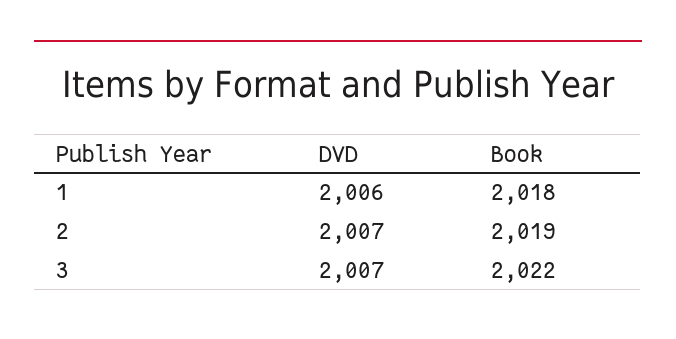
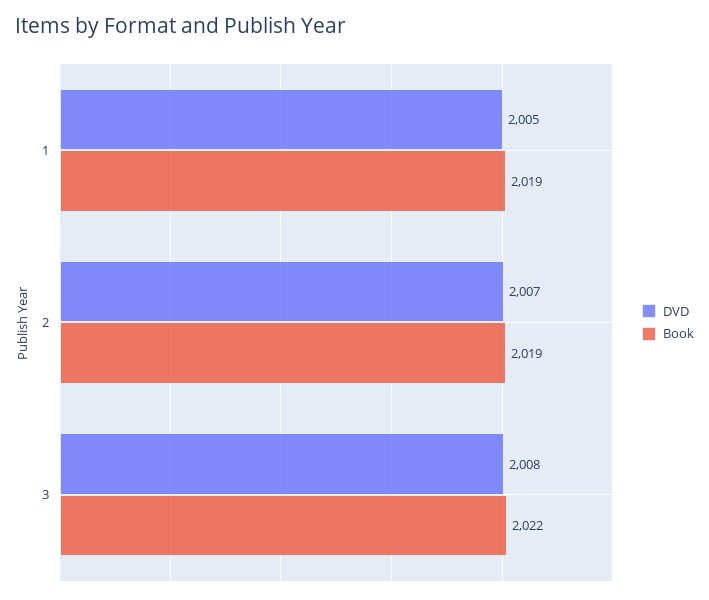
  {
    "DVD": {
-     "1": 2006,
+     "1": 2005,
      "2": 2007,
-     "3": 2007
+     "3": 2008
    },
    "Book": {
-     "1": 2018,
+     "1": 2019,
      "2": 2019,
      "3": 2022
    }
  }

